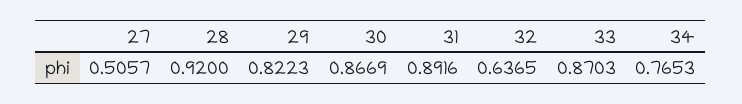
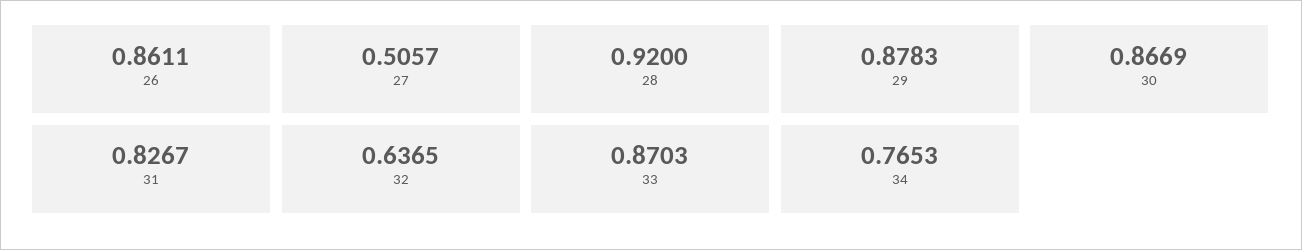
  {
    "27": 0.5057,
    "28": 0.92,
-   "29": 0.8223,
+   "29": 0.8783,
    "30": 0.8669,
-   "31": 0.8916,
+   "31": 0.8267,
    "32": 0.6365,
    "33": 0.8703,
-   "34": 0.7653
+   "34": 0.7653,
+   "26": 0.8611
  }

